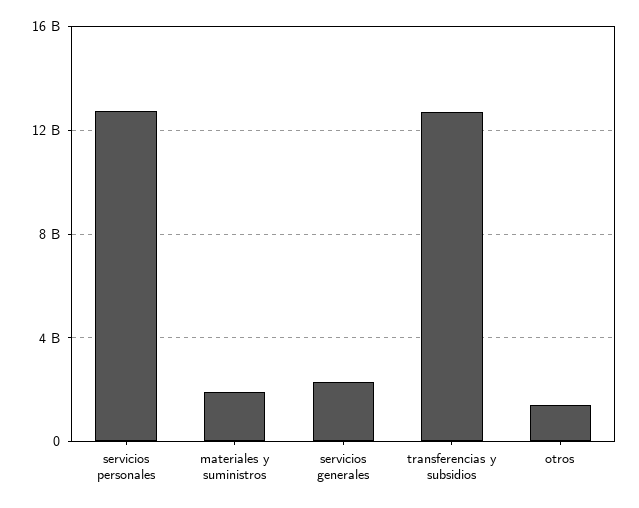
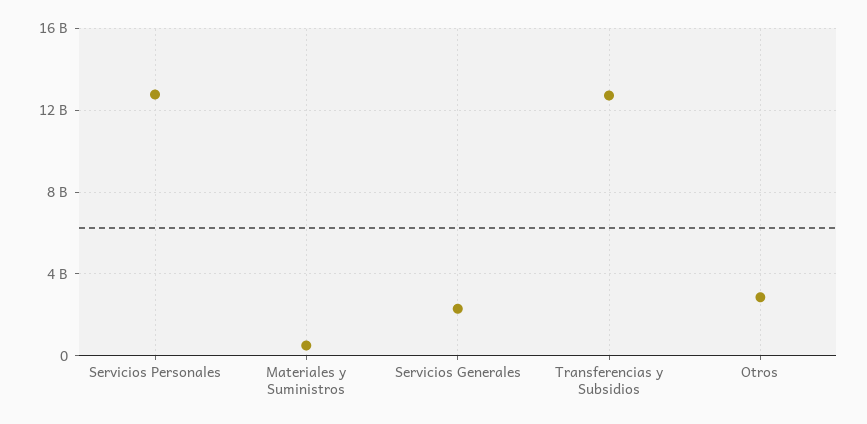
  {
    "servicios personales": 13000000000,
-   "materiales y suministros": 2000000000,
+   "materiales y suministros": 500000000,
    "servicios generales": 2500000000,
    "transferencias y subsidios": 12500000000,
-   "otros": 1500000000
+   "otros": 3000000000
  }

